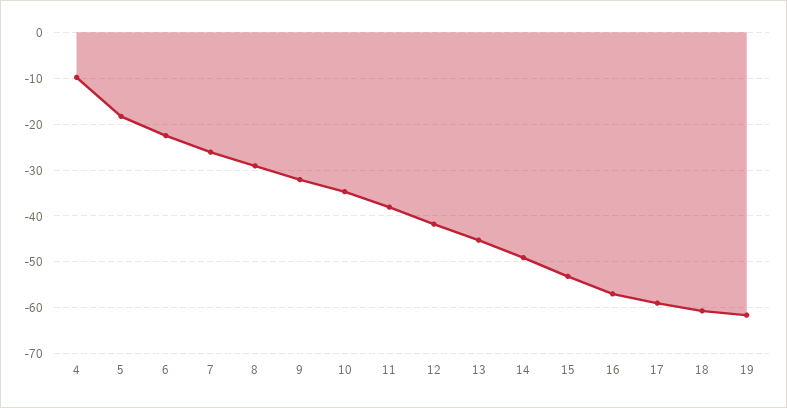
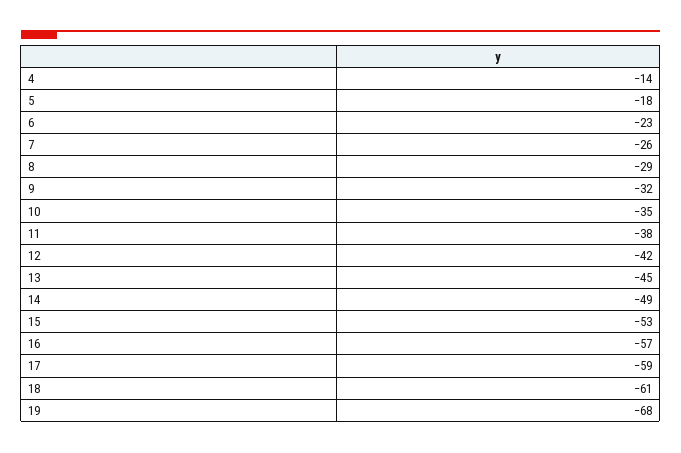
  {
-   "4": -10,
+   "4": -14,
    "5": -18,
    "6": -23,
    "7": -26,
    "8": -29,
    "9": -32,
    "10": -35,
    "11": -38,
    "12": -42,
    "13": -45,
    "14": -49,
    "15": -53,
    "16": -57,
    "17": -59,
    "18": -61,
-   "19": -62
+   "19": -68
  }

